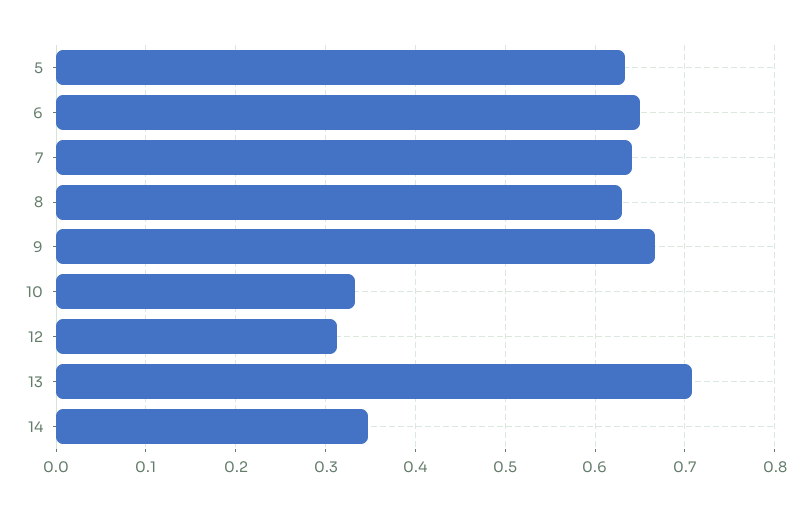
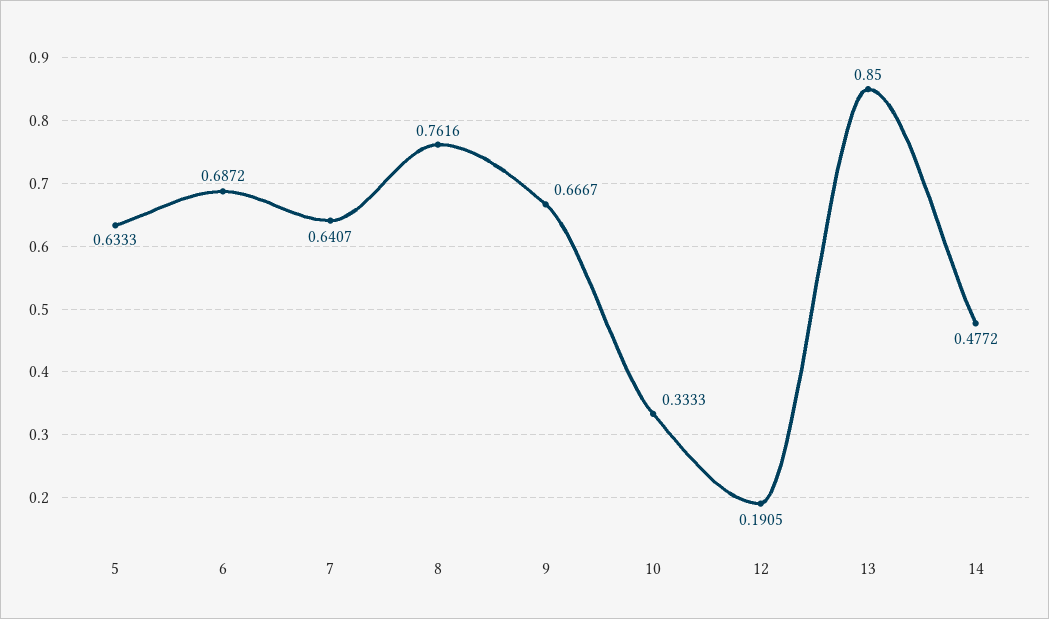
  {
    "5": 0.6333,
-   "6": 0.65,
+   "6": 0.6872,
    "7": 0.6407,
-   "8": 0.63,
+   "8": 0.7616,
    "9": 0.6667,
    "10": 0.3333,
-   "12": 0.31,
+   "12": 0.1905,
-   "13": 0.71,
+   "13": 0.85,
-   "14": 0.35
+   "14": 0.4772
  }

